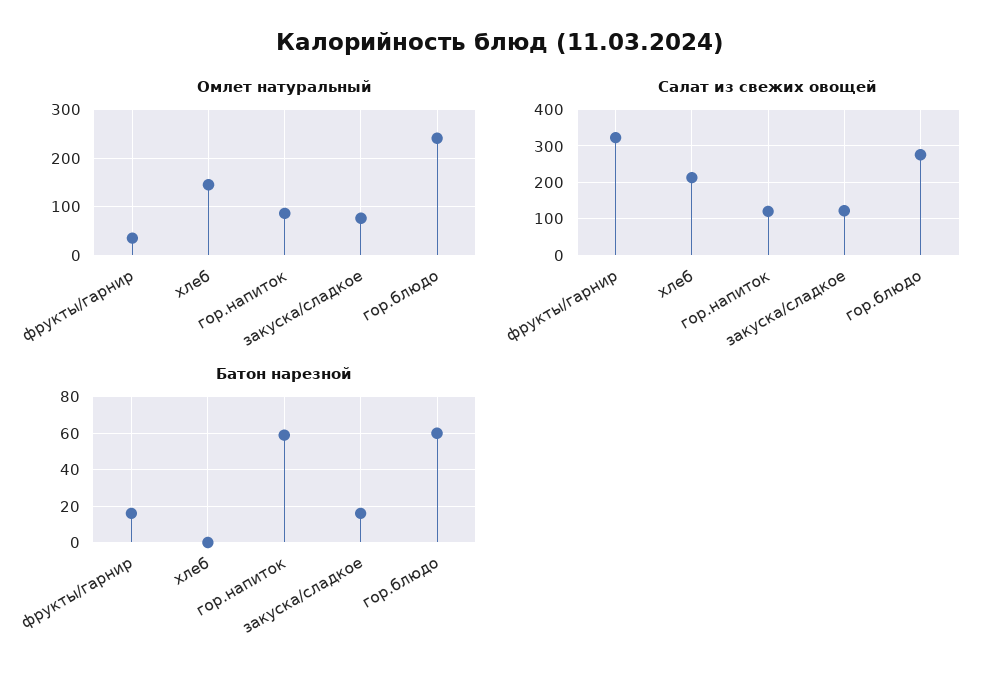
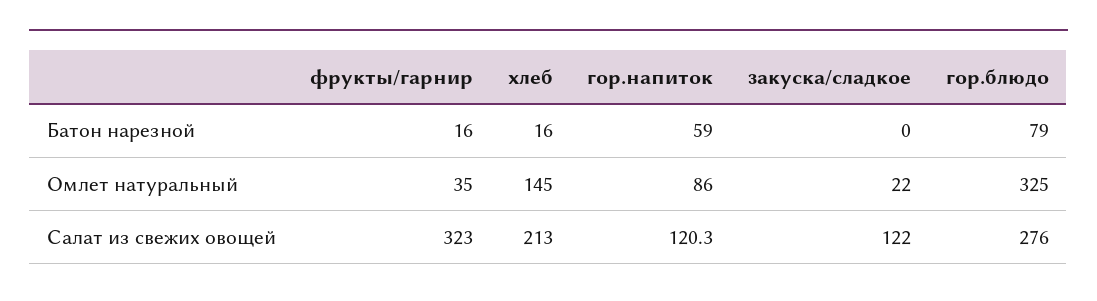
  {
    "Омлет натуральный": {
      "фрукты/гарнир": 35,
      "хлеб": 145,
      "гор.напиток": 86,
-     "закуска/сладкое": 80,
+     "закуска/сладкое": 22,
-     "гор.блюдо": 240
+     "гор.блюдо": 325
    },
    "Салат из свежих овощей": {
      "фрукты/гарнир": 323,
      "хлеб": 213,
      "гор.напиток": 120.3,
      "закуска/сладкое": 122,
      "гор.блюдо": 276
    },
    "Батон нарезной": {
      "фрукты/гарнир": 16,
-     "хлеб": 0,
+     "хлеб": 16,
      "гор.напиток": 59,
-     "закуска/сладкое": 15,
+     "закуска/сладкое": 0,
-     "гор.блюдо": 60
+     "гор.блюдо": 79
    }
  }

